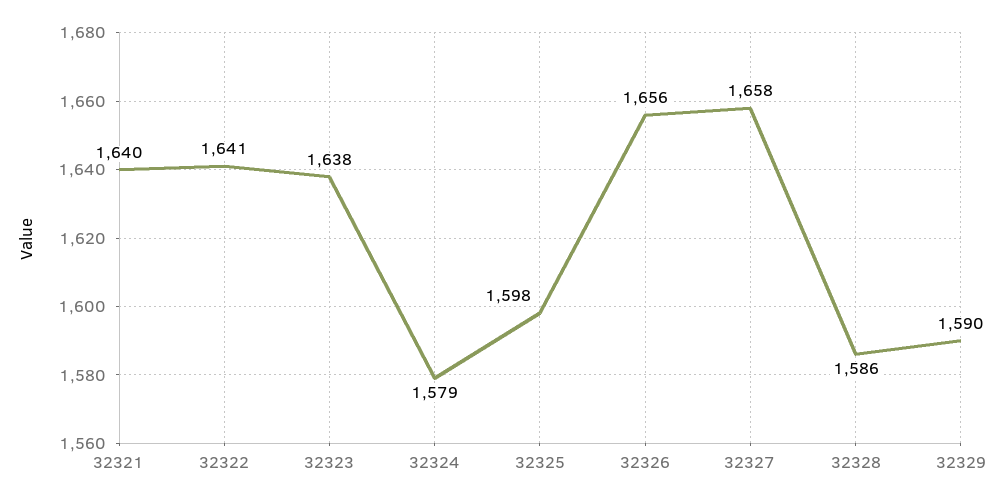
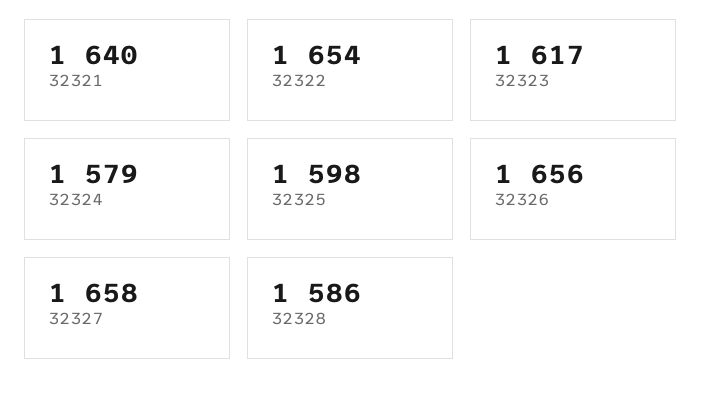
  {
    "32321": 1640,
-   "32322": 1641,
+   "32322": 1654,
-   "32323": 1638,
+   "32323": 1617,
    "32324": 1579,
    "32325": 1598,
    "32326": 1656,
    "32327": 1658,
-   "32328": 1586,
+   "32328": 1586
-   "32329": 1590
  }

